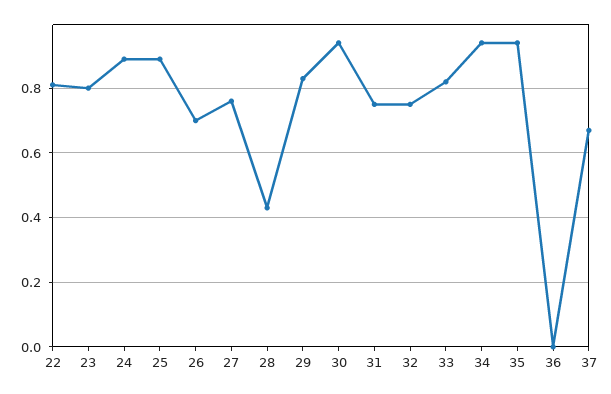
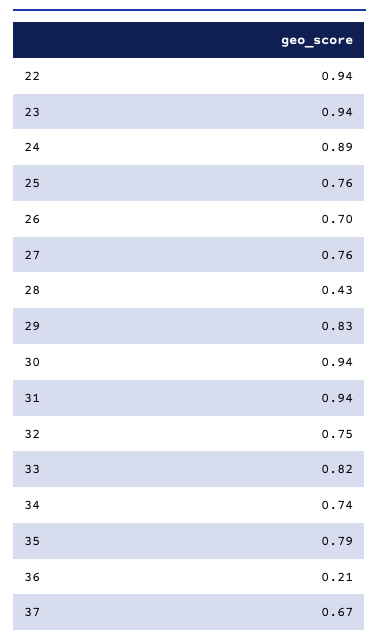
  {
-   "22": 0.8,
+   "22": 0.94,
-   "23": 0.8,
+   "23": 0.94,
    "24": 0.89,
-   "25": 0.9,
+   "25": 0.76,
    "26": 0.7,
    "27": 0.76,
    "28": 0.43,
    "29": 0.83,
    "30": 0.94,
-   "31": 0.75,
+   "31": 0.94,
    "32": 0.75,
    "33": 0.82,
-   "34": 0.95,
+   "34": 0.74,
-   "35": 0.95,
+   "35": 0.79,
-   "36": 0,
+   "36": 0.21,
    "37": 0.67
  }

